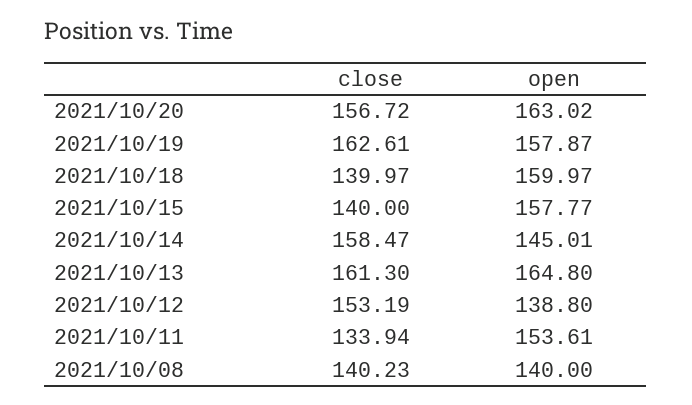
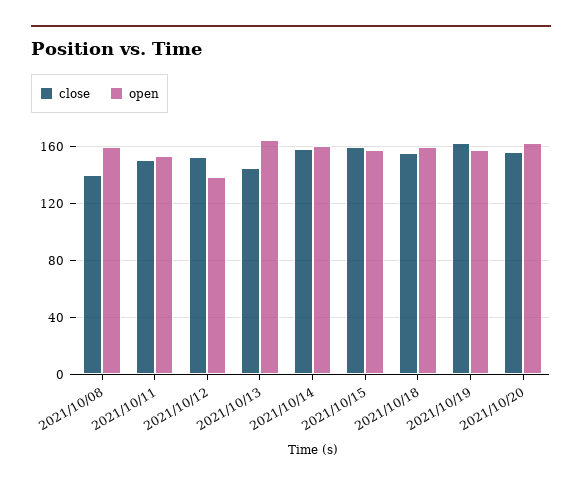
  {
    "close": {
      "2021/10/20": 156.72,
      "2021/10/19": 162.61,
-     "2021/10/18": 139.97,
+     "2021/10/18": 155,
-     "2021/10/15": 140,
+     "2021/10/15": 160,
      "2021/10/14": 158.47,
-     "2021/10/13": 161.3,
+     "2021/10/13": 145,
      "2021/10/12": 153.19,
-     "2021/10/11": 133.94,
+     "2021/10/11": 150,
      "2021/10/08": 140.23
    },
    "open": {
      "2021/10/20": 163.02,
      "2021/10/19": 157.87,
      "2021/10/18": 159.97,
      "2021/10/15": 157.77,
-     "2021/10/14": 145.01,
+     "2021/10/14": 160,
      "2021/10/13": 164.8,
      "2021/10/12": 138.8,
      "2021/10/11": 153.61,
-     "2021/10/08": 140
+     "2021/10/08": 160
    }
  }

